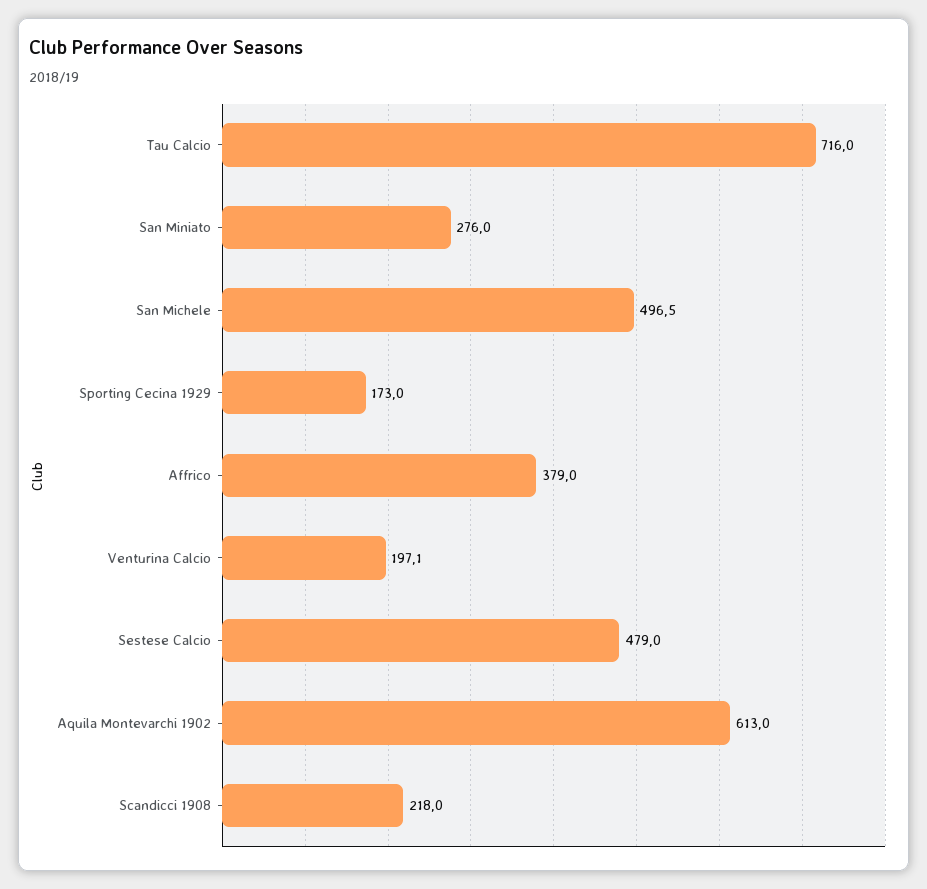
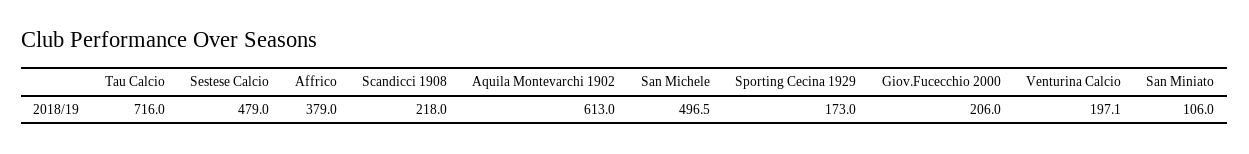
  {
    "Tau Calcio": 716,
-   "San Miniato": 276,
+   "San Miniato": 106,
    "San Michele": 496.5,
    "Sporting Cecina 1929": 173,
    "Affrico": 379,
    "Venturina Calcio": 197.1,
    "Sestese Calcio": 479,
    "Aquila Montevarchi 1902": 613,
-   "Scandicci 1908": 218
+   "Scandicci 1908": 218,
+   "Giov.Fucecchio 2000": 206
  }

